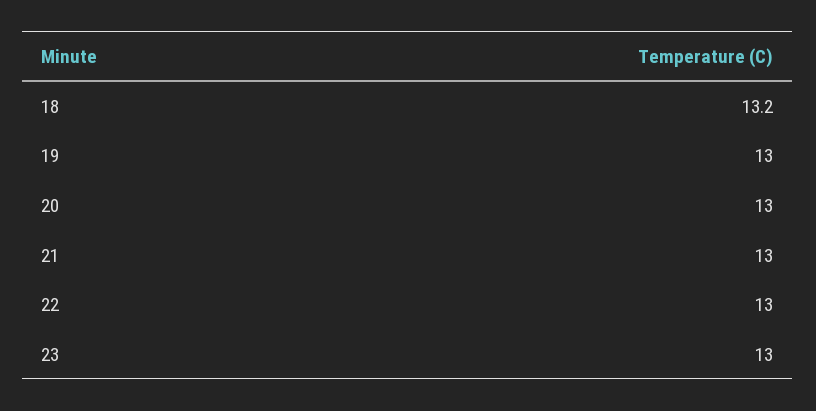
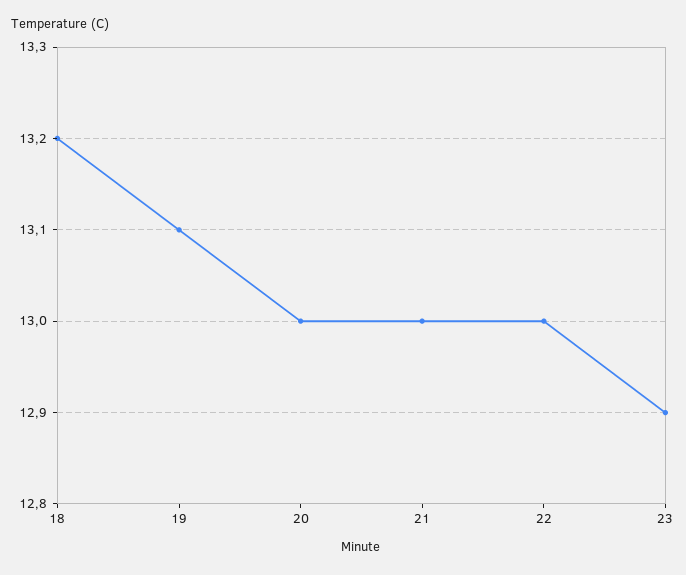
  {
    "18": 13.2,
-   "19": 13,
+   "19": 13.1,
    "20": 13,
    "21": 13,
    "22": 13,
-   "23": 13
+   "23": 12.9
  }

